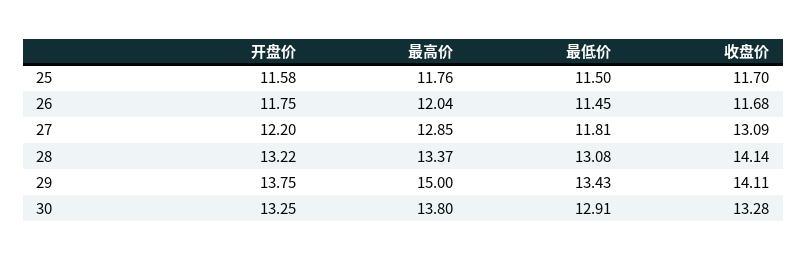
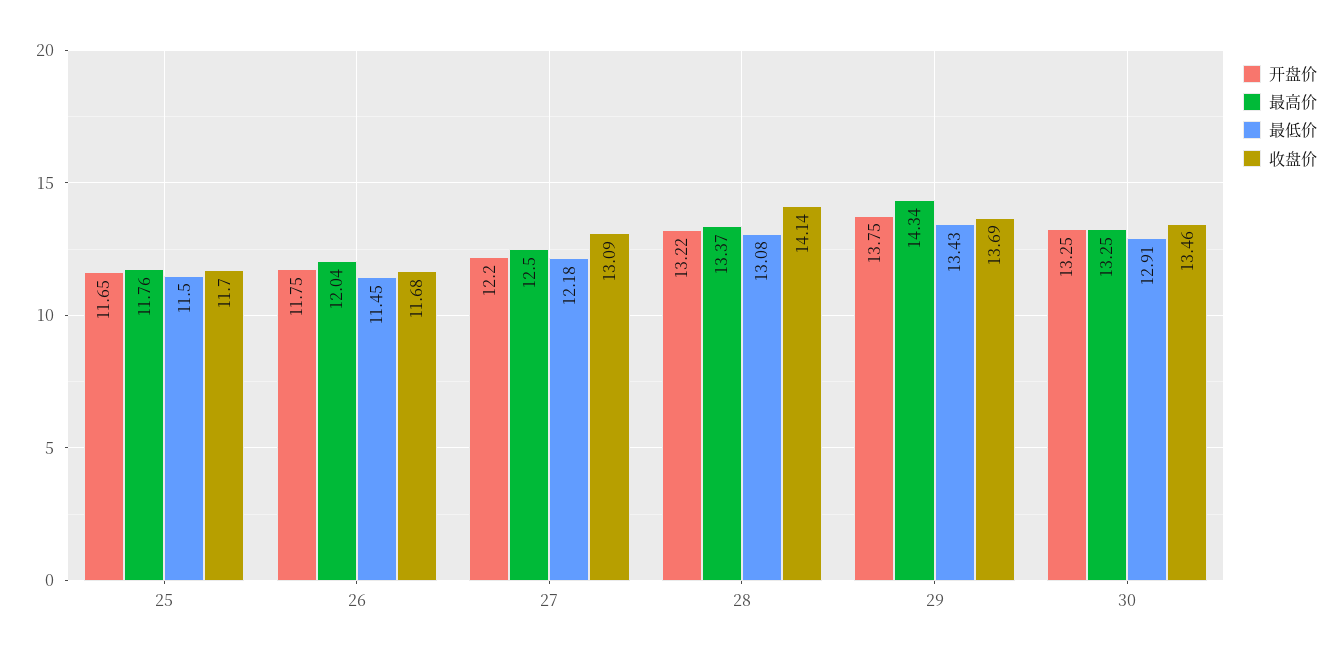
  {
    "开盘价": {
-     "25": 11.58,
+     "25": 11.65,
      "26": 11.75,
      "27": 12.2,
      "28": 13.22,
      "29": 13.75,
      "30": 13.25
    },
    "最高价": {
      "25": 11.76,
      "26": 12.04,
-     "27": 12.85,
+     "27": 12.5,
      "28": 13.37,
-     "29": 15,
+     "29": 14.34,
-     "30": 13.8
+     "30": 13.25
    },
    "最低价": {
      "25": 11.5,
      "26": 11.45,
-     "27": 11.81,
+     "27": 12.18,
      "28": 13.08,
      "29": 13.43,
      "30": 12.91
    },
    "收盘价": {
      "25": 11.7,
      "26": 11.68,
      "27": 13.09,
      "28": 14.14,
-     "29": 14.11,
+     "29": 13.69,
-     "30": 13.28
+     "30": 13.46
    }
  }

